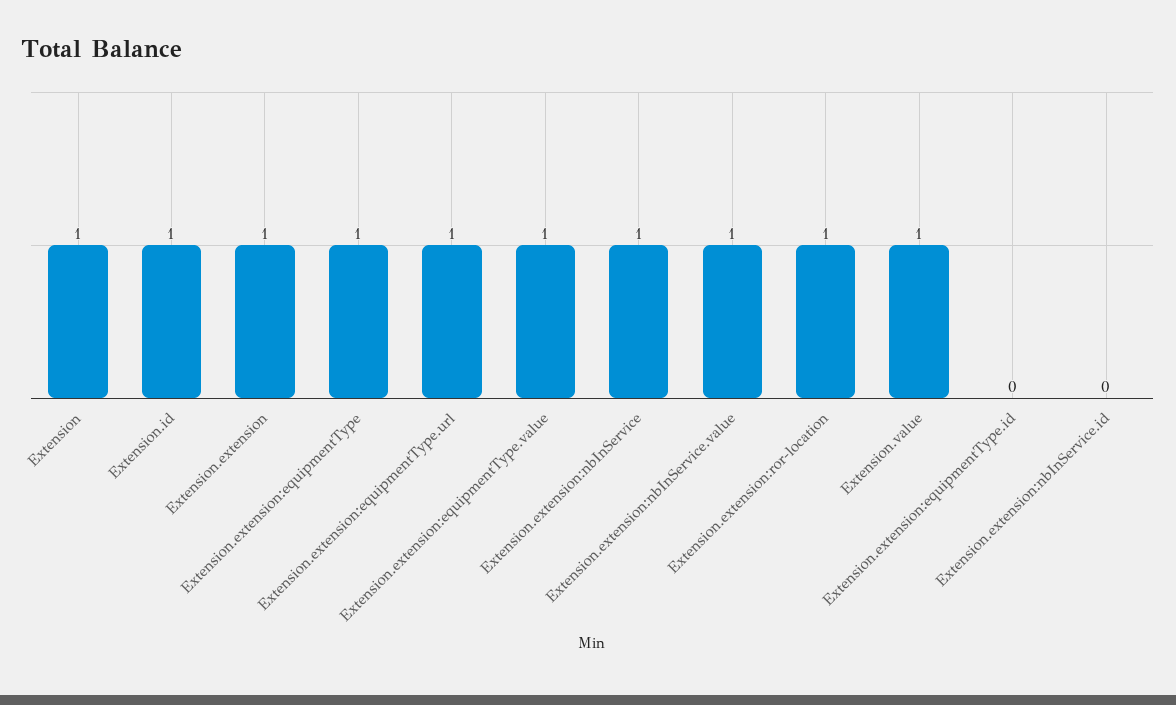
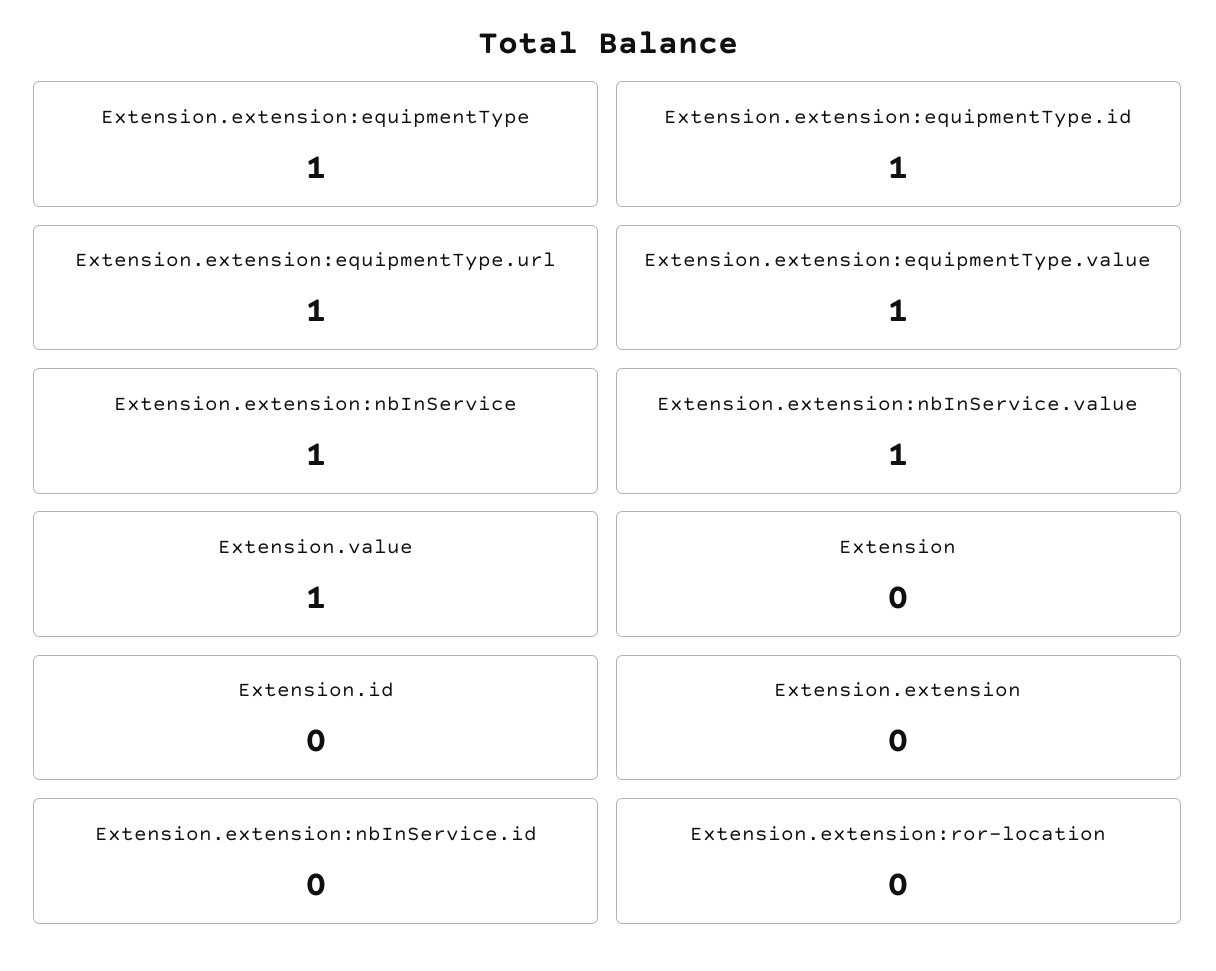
  {
-   "Extension": 1,
+   "Extension": 0,
-   "Extension.id": 1,
+   "Extension.id": 0,
-   "Extension.extension": 1,
+   "Extension.extension": 0,
    "Extension.extension:equipmentType": 1,
    "Extension.extension:equipmentType.url": 1,
    "Extension.extension:equipmentType.value": 1,
    "Extension.extension:nbInService": 1,
    "Extension.extension:nbInService.value": 1,
-   "Extension.extension:ror-location": 1,
+   "Extension.extension:ror-location": 0,
    "Extension.value": 1,
-   "Extension.extension:equipmentType.id": 0,
+   "Extension.extension:equipmentType.id": 1,
    "Extension.extension:nbInService.id": 0
  }

